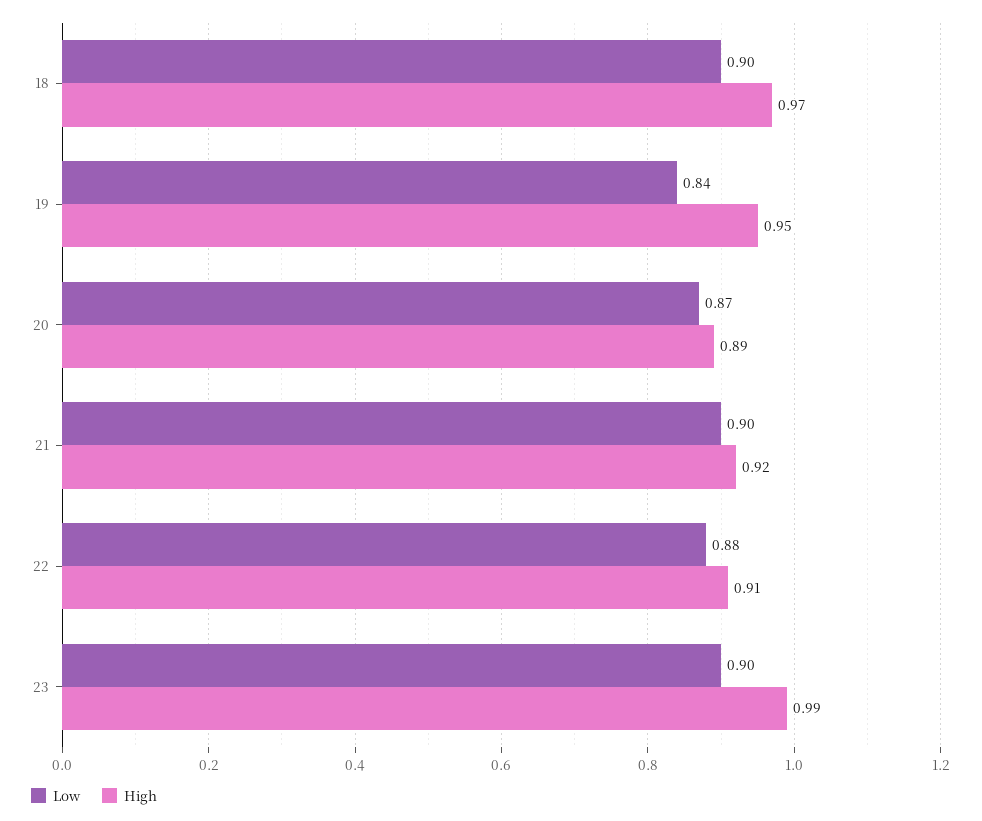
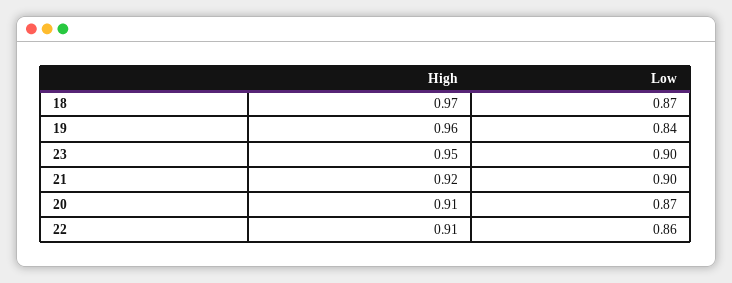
  {
    "Low": {
-     "18": 0.9,
+     "18": 0.87,
      "19": 0.84,
      "20": 0.87,
      "21": 0.9,
-     "22": 0.88,
+     "22": 0.86,
      "23": 0.9
    },
    "High": {
      "18": 0.97,
-     "19": 0.95,
+     "19": 0.96,
-     "20": 0.89,
+     "20": 0.91,
      "21": 0.92,
      "22": 0.91,
-     "23": 0.99
+     "23": 0.95
    }
  }

